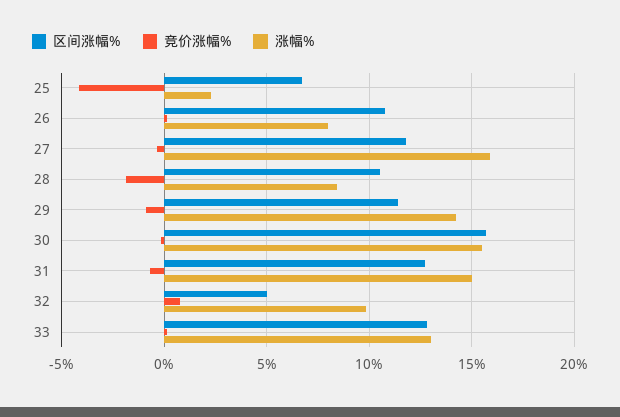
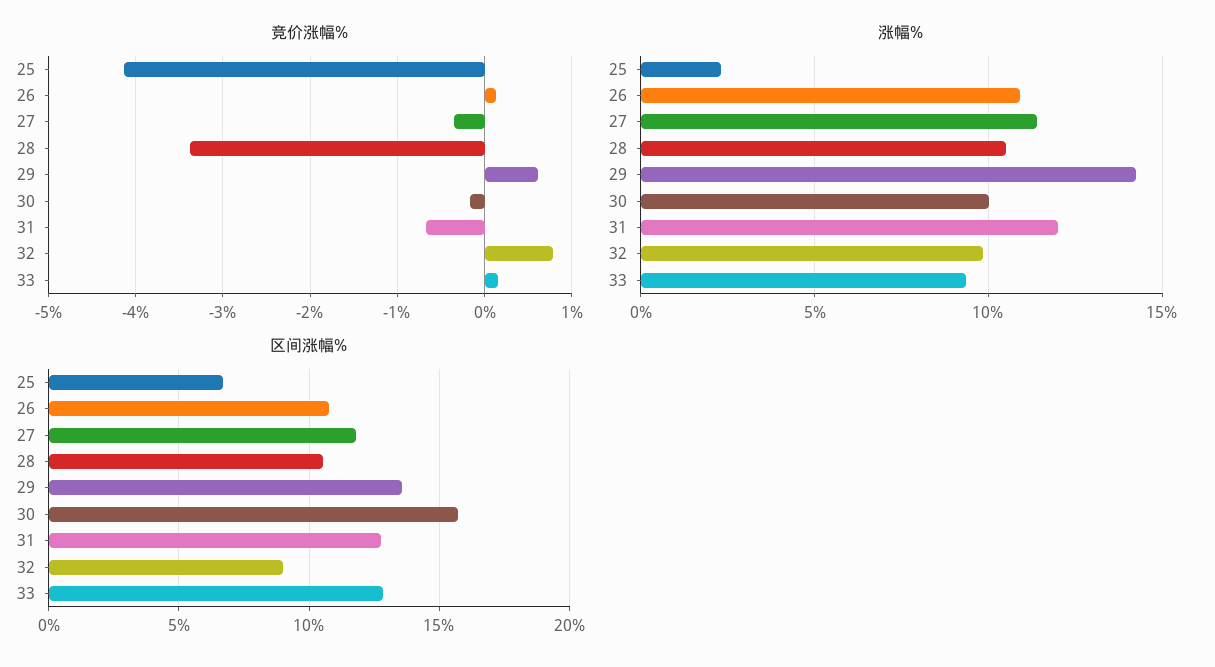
  {
    "区间涨幅%": {
      "25": 6.5,
      "26": 11,
      "27": 12,
      "28": 10.5,
-     "29": 11.5,
+     "29": 13.5,
      "30": 15.5,
      "31": 13,
-     "32": 5,
+     "32": 9,
      "33": 13
    },
    "竞价涨幅%": {
      "25": -4.1,
      "26": 0.1,
      "27": -0.4,
-     "28": -2,
+     "28": -3.4,
-     "29": -1,
+     "29": 0.6,
      "30": -0.2,
      "31": -0.7,
      "32": 0.8,
      "33": 0.2
    },
    "涨幅%": {
      "25": 2.5,
-     "26": 8,
+     "26": 11,
-     "27": 16,
+     "27": 11.5,
-     "28": 8.5,
+     "28": 10.5,
      "29": 14.5,
-     "30": 15.5,
+     "30": 10,
-     "31": 15,
+     "31": 12,
      "32": 10,
-     "33": 13
+     "33": 9.5
    }
  }

